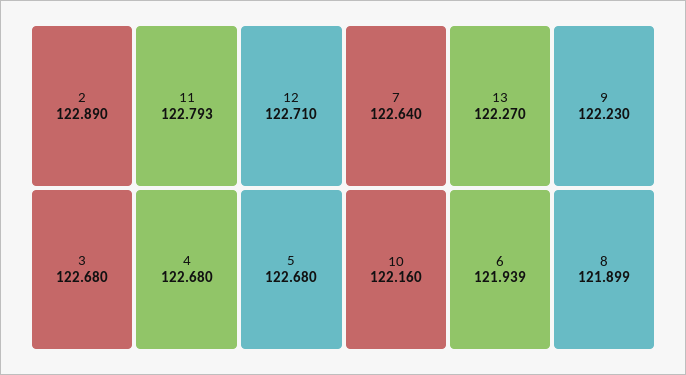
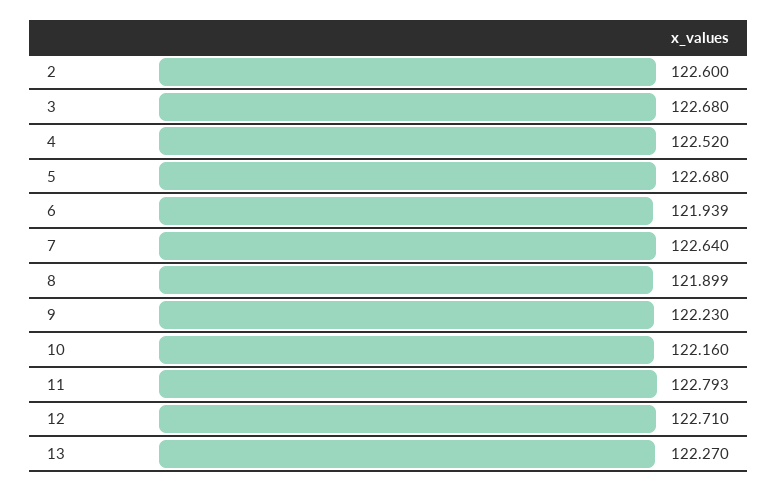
  {
-   "2": 122.89,
+   "2": 122.6,
    "11": 122.793,
    "12": 122.71,
    "3": 122.68,
-   "4": 122.68,
+   "4": 122.52,
    "5": 122.68,
    "7": 122.64,
    "13": 122.27,
    "9": 122.23,
    "10": 122.16,
    "6": 121.939,
    "8": 121.899
  }

